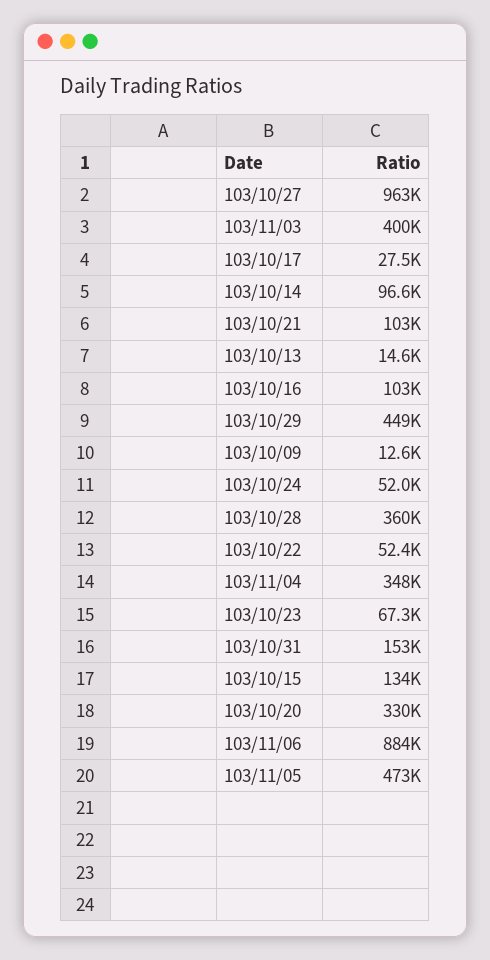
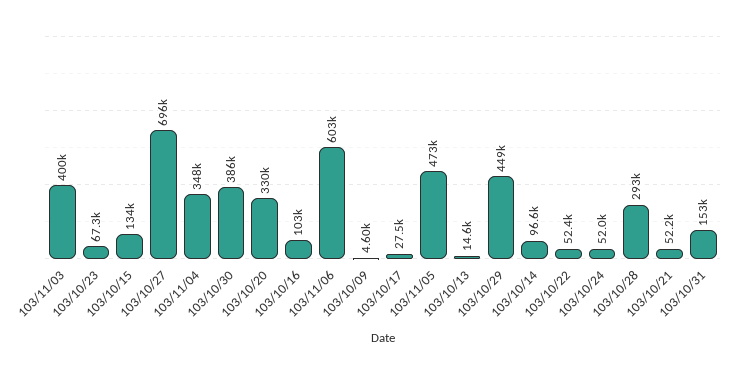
  {
-   "103/10/27": 963000,
+   "103/10/27": 696000,
    "103/11/03": 400000,
    "103/10/17": 27500,
    "103/10/14": 96600,
-   "103/10/21": 103000,
+   "103/10/21": 52200,
    "103/10/13": 14600,
    "103/10/16": 103000,
    "103/10/29": 449000,
-   "103/10/09": 12600,
+   "103/10/09": 4600,
    "103/10/24": 52000,
-   "103/10/28": 360000,
+   "103/10/28": 293000,
    "103/10/22": 52400,
    "103/11/04": 348000,
    "103/10/23": 67300,
    "103/10/31": 153000,
    "103/10/15": 134000,
    "103/10/20": 330000,
-   "103/11/06": 884000,
+   "103/11/06": 603000,
-   "103/11/05": 473000
+   "103/11/05": 473000,
+   "103/10/30": 386000
  }

